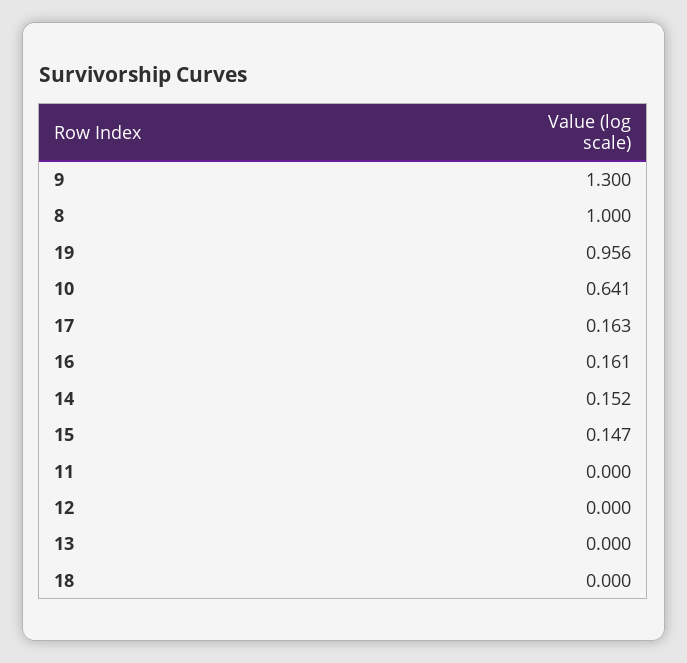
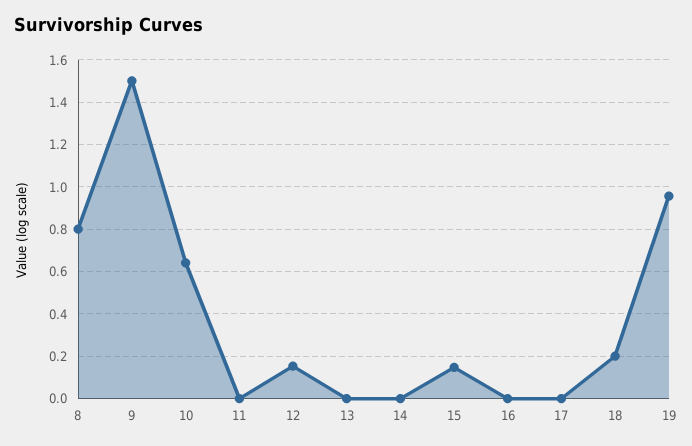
  {
-   "9": 1.3,
+   "9": 1.5,
-   "8": 1,
+   "8": 0.8,
    "19": 0.956,
    "10": 0.641,
-   "17": 0.163,
+   "17": 0,
-   "16": 0.161,
+   "16": 0,
-   "14": 0.152,
+   "14": 0,
    "15": 0.147,
    "11": 0,
-   "12": 0,
+   "12": 0.15,
    "13": 0,
-   "18": 0
+   "18": 0.2
  }

